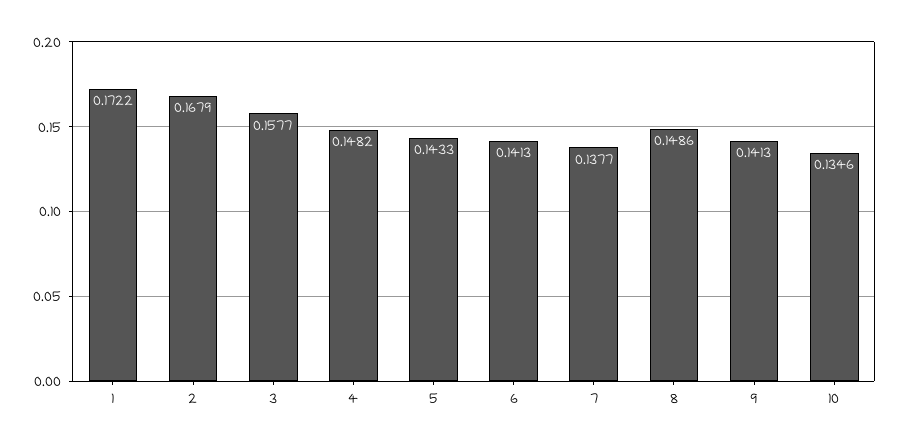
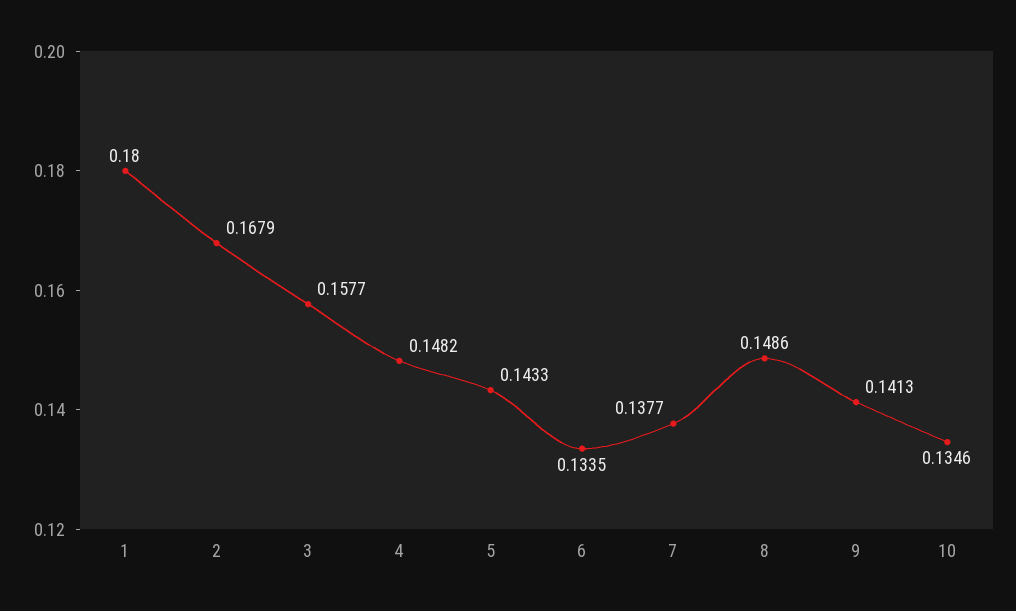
  {
-   "1": 0.1722,
+   "1": 0.18,
    "2": 0.1679,
    "3": 0.1577,
    "4": 0.1482,
    "5": 0.1433,
-   "6": 0.1413,
+   "6": 0.1335,
    "7": 0.1377,
    "8": 0.1486,
    "9": 0.1413,
    "10": 0.1346
  }

